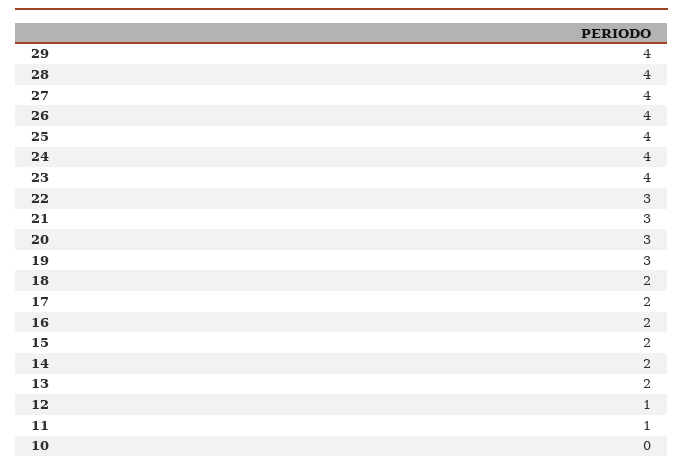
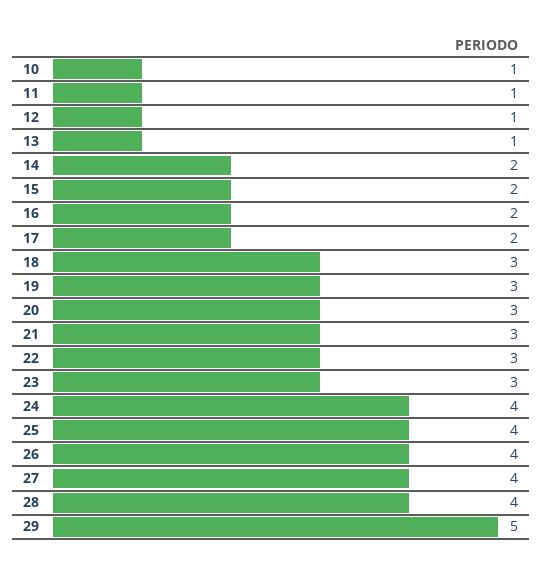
  {
-   "29": 4,
+   "29": 5,
    "28": 4,
    "27": 4,
    "26": 4,
    "25": 4,
    "24": 4,
-   "23": 4,
+   "23": 3,
    "22": 3,
    "21": 3,
    "20": 3,
    "19": 3,
-   "18": 2,
+   "18": 3,
    "17": 2,
    "16": 2,
    "15": 2,
    "14": 2,
-   "13": 2,
+   "13": 1,
    "12": 1,
    "11": 1,
-   "10": 0
+   "10": 1
  }

